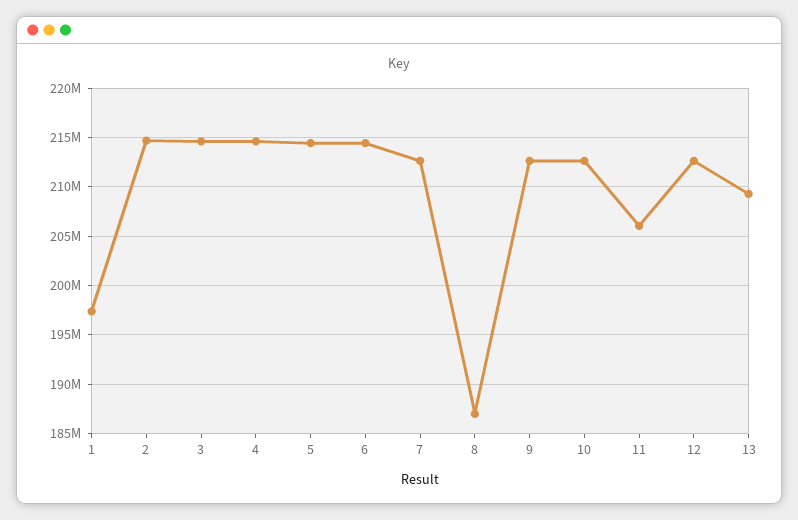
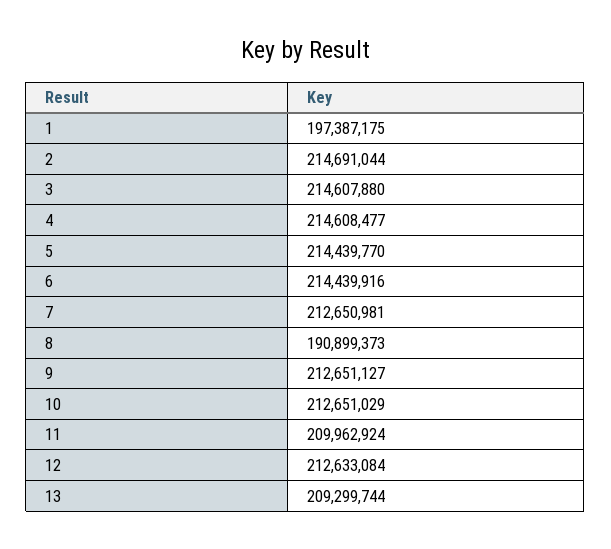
  {
    "1": 197387175,
    "2": 214691044,
    "3": 214607880,
    "4": 214608477,
    "5": 214439770,
    "6": 214439916,
    "7": 212650981,
-   "8": 187000000,
+   "8": 190899373,
    "9": 212651127,
    "10": 212651029,
-   "11": 206000000,
+   "11": 209962924,
    "12": 212633084,
    "13": 209299744
  }

